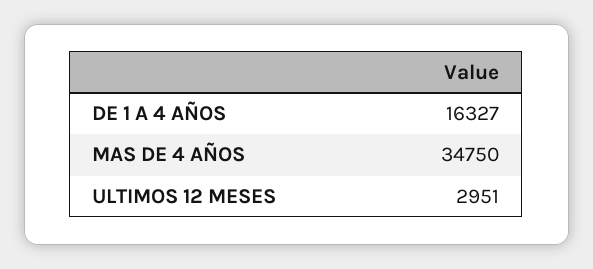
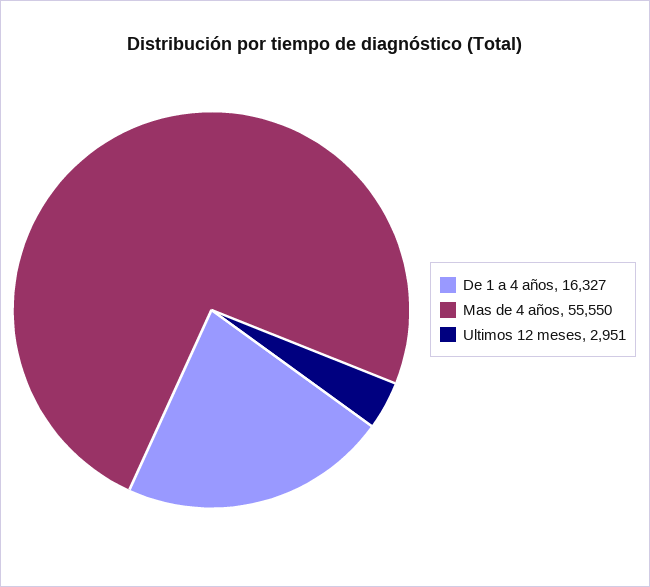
  {
    "DE 1 A 4 AÑOS": 16327,
-   "MAS DE 4 AÑOS": 34750,
+   "MAS DE 4 AÑOS": 55550,
    "ULTIMOS 12 MESES": 2951
  }

